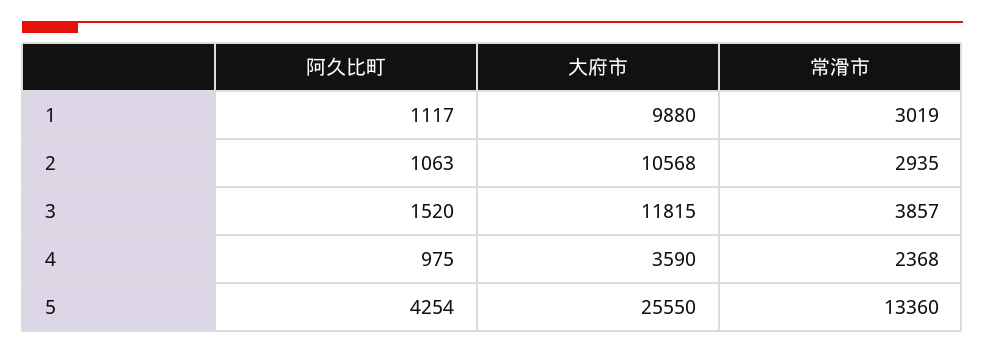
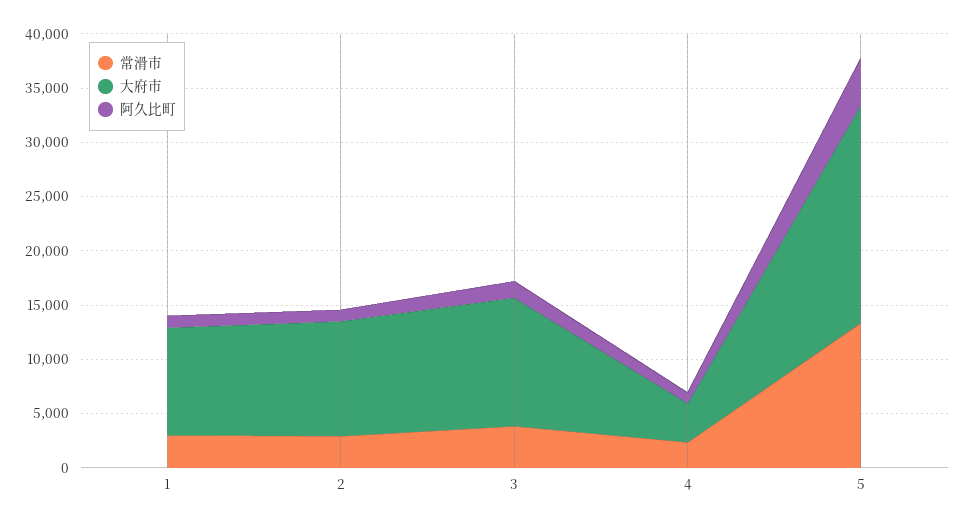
  {
    "阿久比町": {
      "1": 1117,
      "2": 1063,
      "3": 1520,
      "4": 975,
      "5": 4254
    },
    "大府市": {
      "1": 9880,
      "2": 10568,
      "3": 11815,
      "4": 3590,
-     "5": 25550
+     "5": 20000
    },
    "常滑市": {
      "1": 3019,
      "2": 2935,
      "3": 3857,
      "4": 2368,
      "5": 13360
    }
  }

